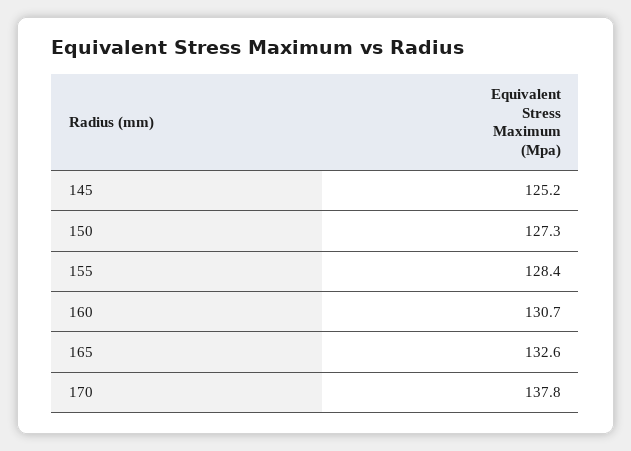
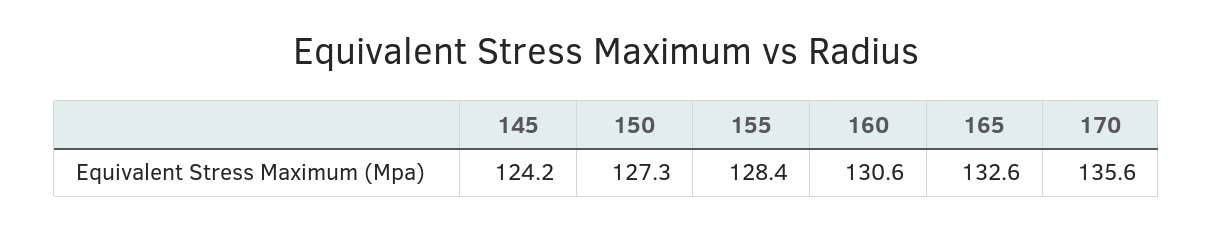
  {
-   "145": 125.2,
+   "145": 124.2,
    "150": 127.3,
    "155": 128.4,
-   "160": 130.7,
+   "160": 130.6,
    "165": 132.6,
-   "170": 137.8
+   "170": 135.6
  }

